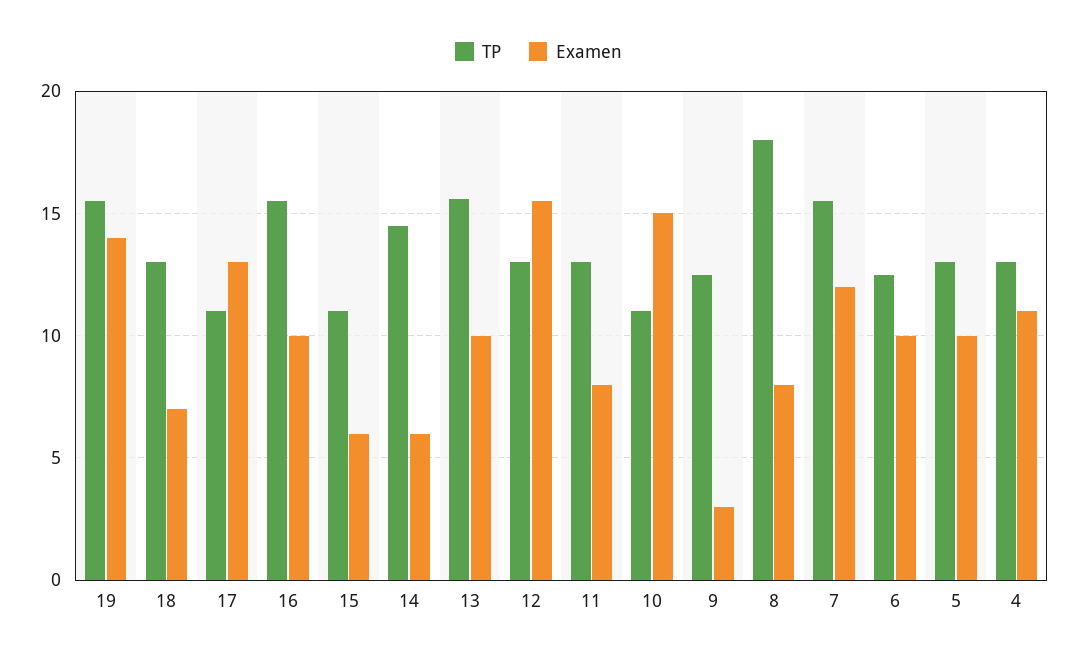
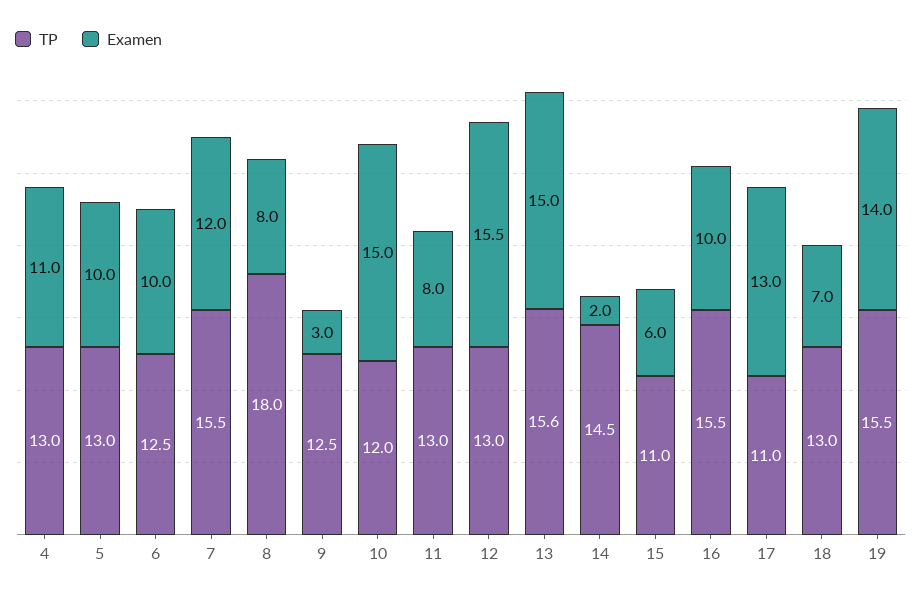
  {
    "TP": {
      "19": 15.5,
      "18": 13,
      "17": 11,
      "16": 15.5,
      "15": 11,
      "14": 14.5,
      "13": 15.6,
      "12": 13,
      "11": 13,
-     "10": 11,
+     "10": 12,
      "9": 12.5,
      "8": 18,
      "7": 15.5,
      "6": 12.5,
      "5": 13,
      "4": 13
    },
    "Examen": {
      "19": 14,
      "18": 7,
      "17": 13,
      "16": 10,
      "15": 6,
-     "14": 6,
+     "14": 2,
-     "13": 10,
+     "13": 15,
      "12": 15.5,
      "11": 8,
      "10": 15,
      "9": 3,
      "8": 8,
      "7": 12,
      "6": 10,
      "5": 10,
      "4": 11
    }
  }

